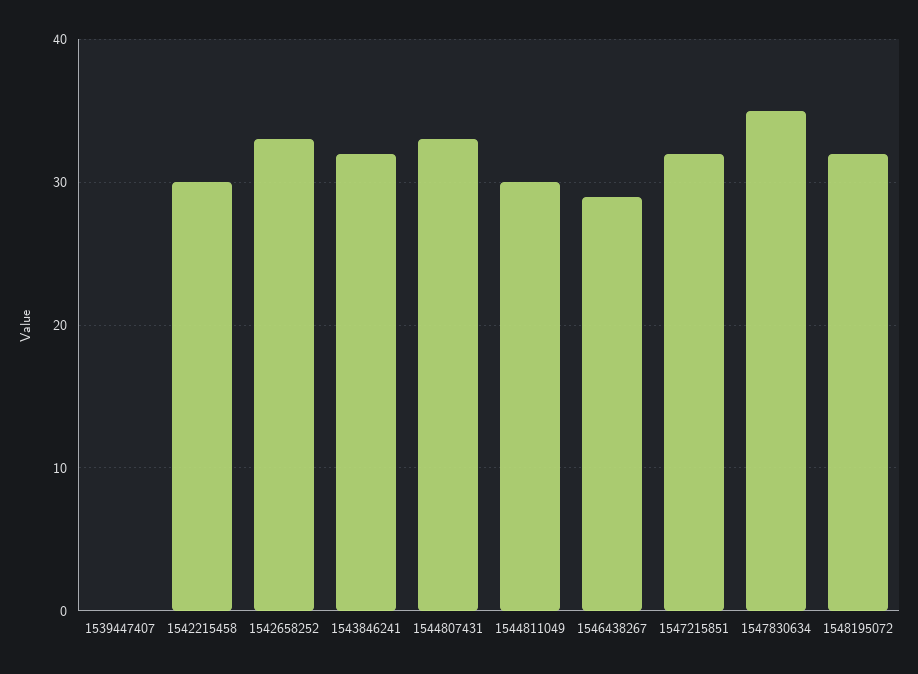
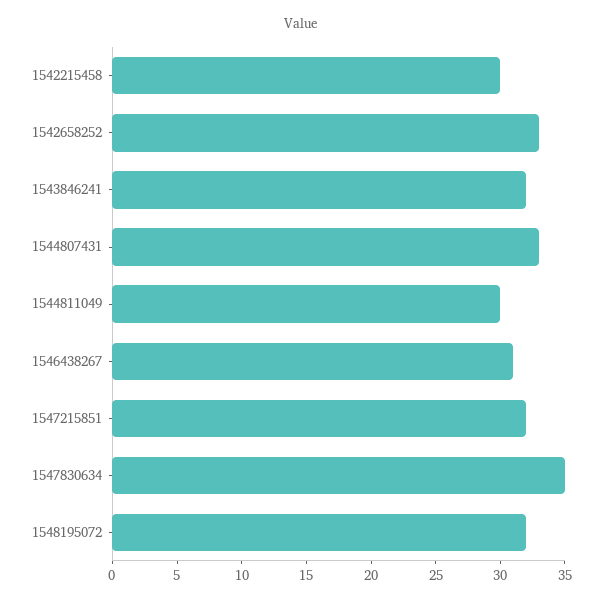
  {
-   "1539447407": 0,
    "1542215458": 30,
    "1542658252": 33,
    "1543846241": 32,
    "1544807431": 33,
    "1544811049": 30,
-   "1546438267": 29,
+   "1546438267": 31,
    "1547215851": 32,
    "1547830634": 35,
    "1548195072": 32
  }

